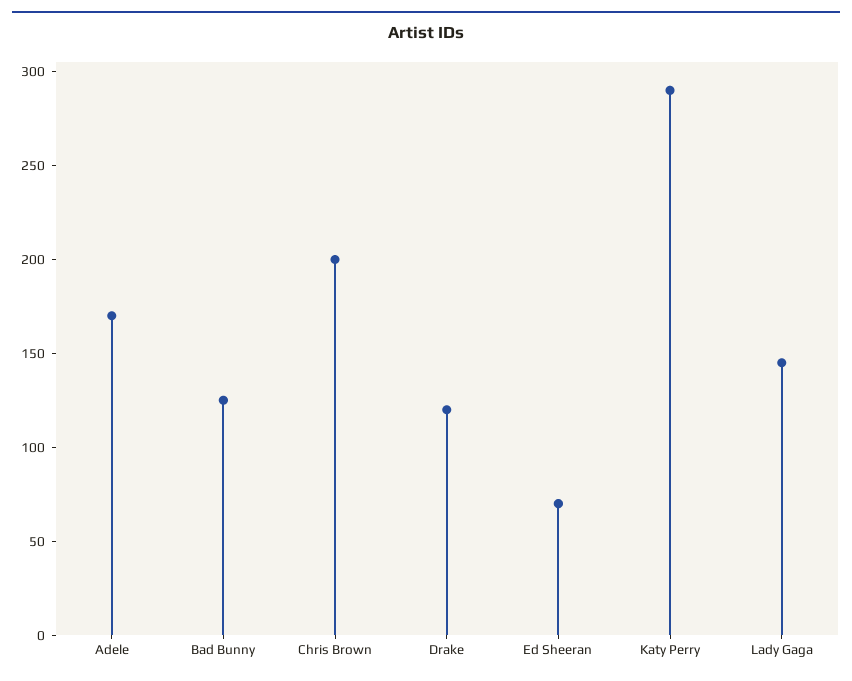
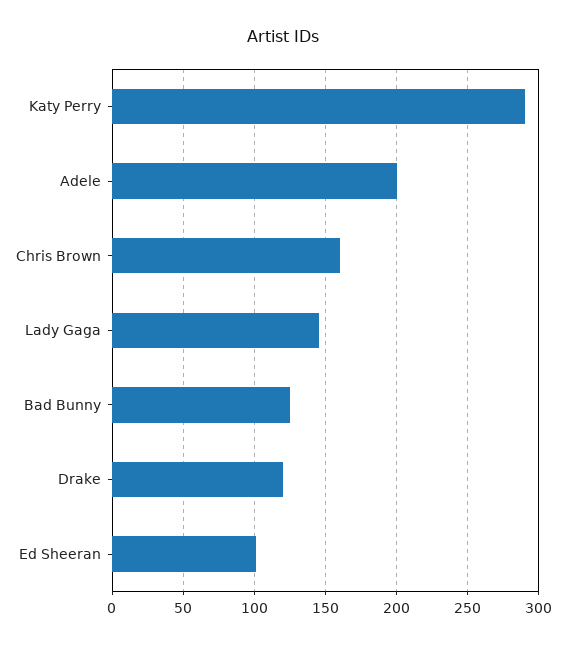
  {
-   "Adele": 170,
+   "Adele": 200,
    "Bad Bunny": 125,
-   "Chris Brown": 200,
+   "Chris Brown": 160,
    "Drake": 120,
-   "Ed Sheeran": 70,
+   "Ed Sheeran": 100,
    "Katy Perry": 290,
    "Lady Gaga": 145
  }

